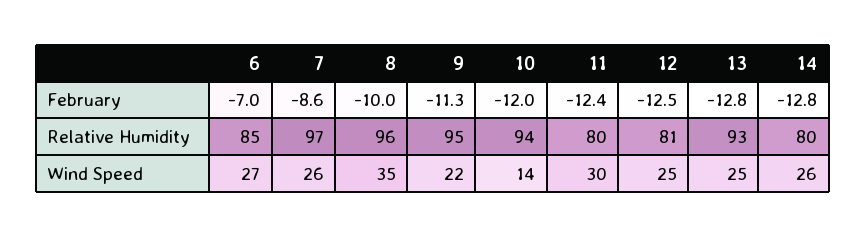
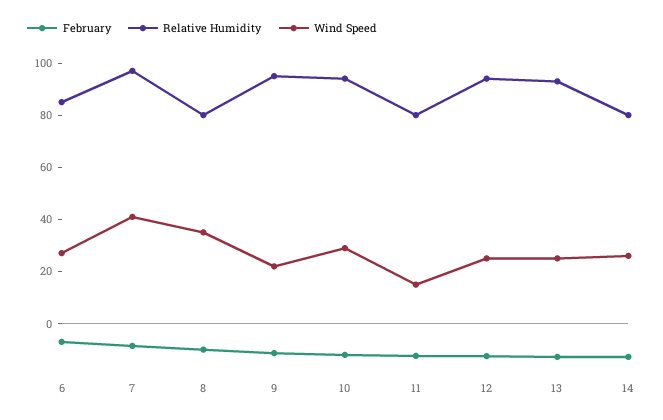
  {
    "February": {
      "6": -7,
      "7": -8.6,
      "8": -10,
      "9": -11.3,
      "10": -12,
      "11": -12.4,
      "12": -12.5,
      "13": -12.8,
      "14": -12.8
    },
    "Relative Humidity": {
      "6": 85,
      "7": 97,
-     "8": 96,
+     "8": 80,
      "9": 95,
      "10": 94,
      "11": 80,
-     "12": 81,
+     "12": 95,
      "13": 93,
      "14": 80
    },
    "Wind Speed": {
      "6": 27,
-     "7": 26,
+     "7": 40,
      "8": 35,
      "9": 22,
-     "10": 14,
+     "10": 30,
-     "11": 30,
+     "11": 15,
      "12": 25,
      "13": 25,
      "14": 26
    }
  }

